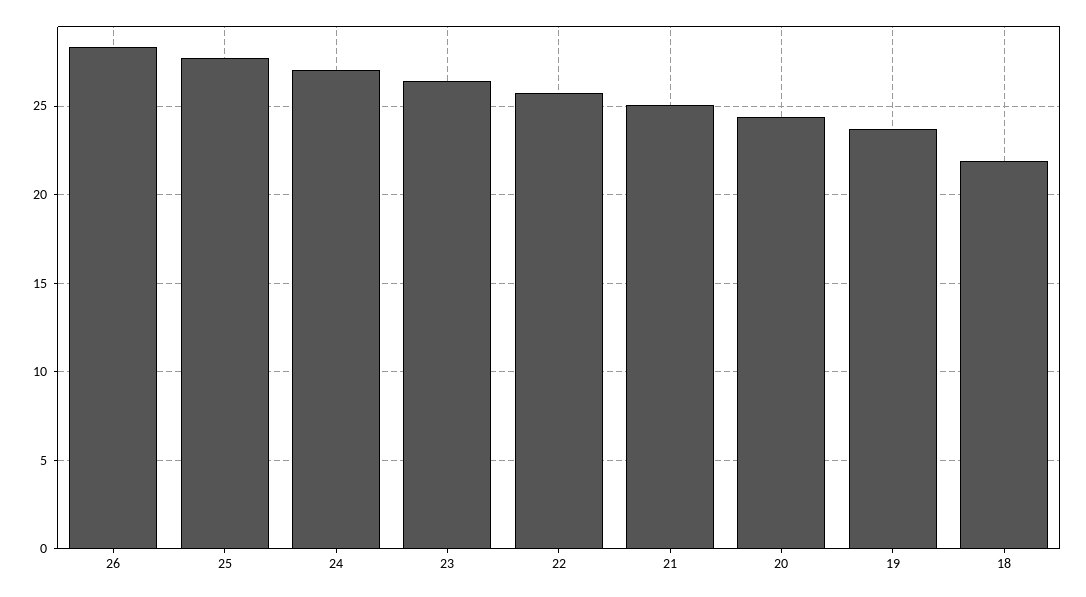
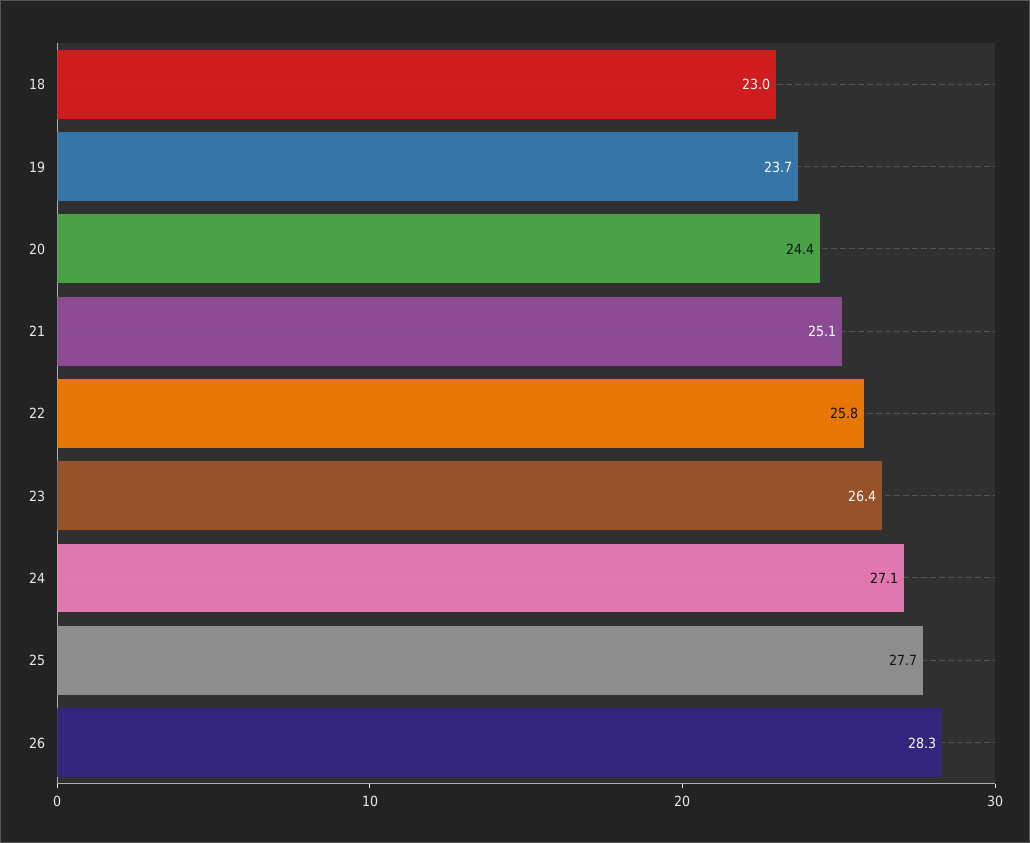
  {
    "26": 28.3,
    "25": 27.7,
    "24": 27.1,
    "23": 26.4,
    "22": 25.8,
    "21": 25.1,
    "20": 24.4,
    "19": 23.7,
-   "18": 22
+   "18": 23
  }

